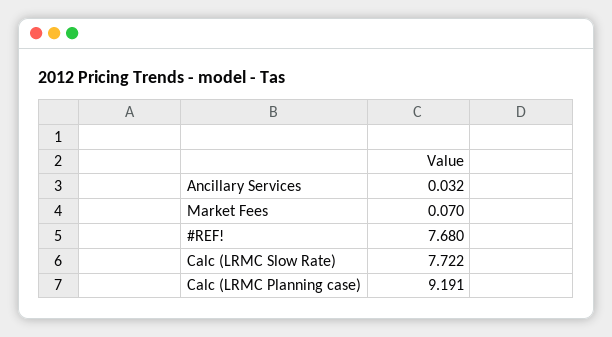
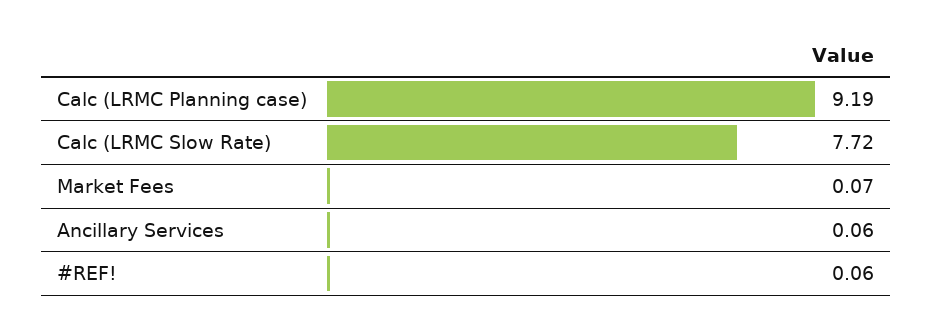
  {
-   "Ancillary Services": 0.032,
+   "Ancillary Services": 0.06,
    "Market Fees": 0.07,
-   "#REF!": 7.68,
+   "#REF!": 0.06,
    "Calc (LRMC Slow Rate)": 7.722,
    "Calc (LRMC Planning case)": 9.191
  }

